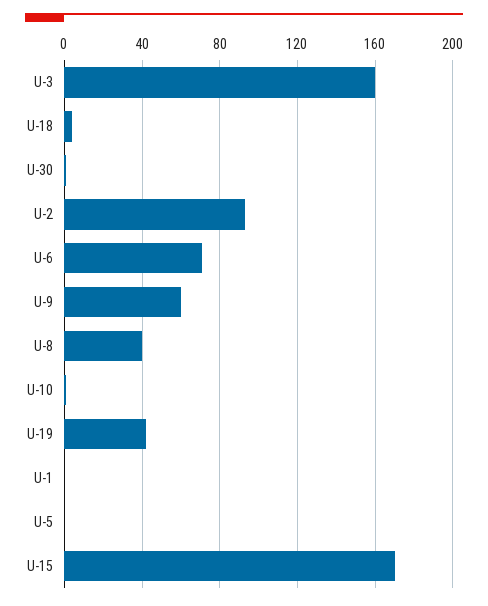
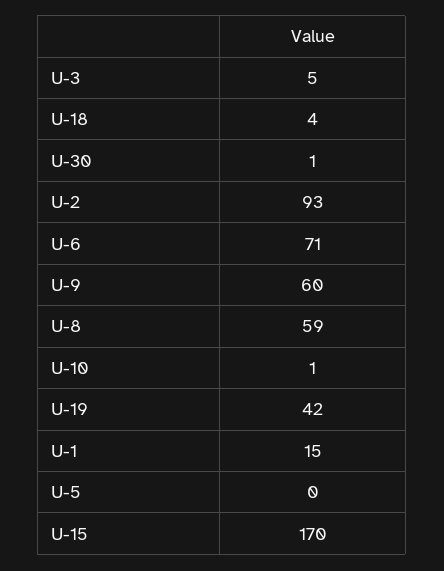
  {
-   "U-3": 160,
+   "U-3": 5,
    "U-18": 4,
    "U-30": 1,
    "U-2": 93,
    "U-6": 71,
    "U-9": 60,
-   "U-8": 40,
+   "U-8": 59,
    "U-10": 1,
    "U-19": 42,
-   "U-1": 0,
+   "U-1": 15,
    "U-5": 0,
    "U-15": 170
  }

